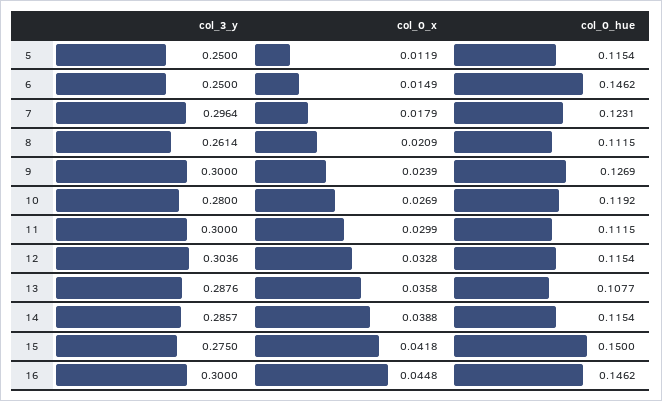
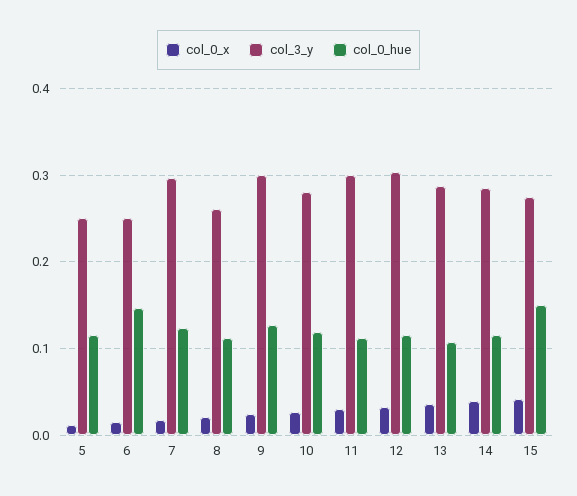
  {
    "col_3_y": {
      "5": 0.25,
      "6": 0.25,
      "7": 0.2964,
      "8": 0.2614,
      "9": 0.3,
      "10": 0.28,
      "11": 0.3,
      "12": 0.3036,
      "13": 0.2876,
      "14": 0.2857,
-     "15": 0.275,
+     "15": 0.275
-     "16": 0.3
    },
    "col_0_x": {
      "5": 0.0119,
      "6": 0.0149,
      "7": 0.0179,
      "8": 0.0209,
      "9": 0.0239,
      "10": 0.0269,
      "11": 0.0299,
      "12": 0.0328,
      "13": 0.0358,
      "14": 0.0388,
-     "15": 0.0418,
+     "15": 0.0418
-     "16": 0.0448
    },
    "col_0_hue": {
      "5": 0.1154,
      "6": 0.1462,
      "7": 0.1231,
      "8": 0.1115,
      "9": 0.1269,
      "10": 0.1192,
      "11": 0.1115,
      "12": 0.1154,
      "13": 0.1077,
      "14": 0.1154,
-     "15": 0.15,
+     "15": 0.15
-     "16": 0.1462
    }
  }

